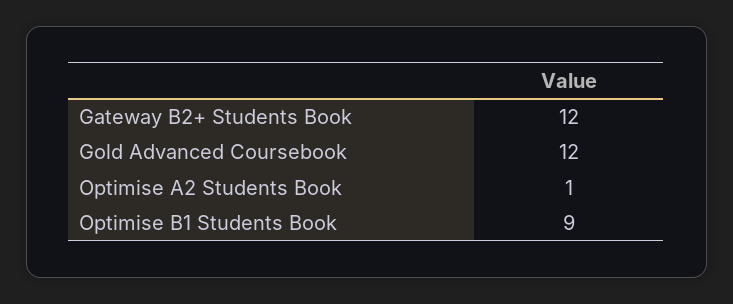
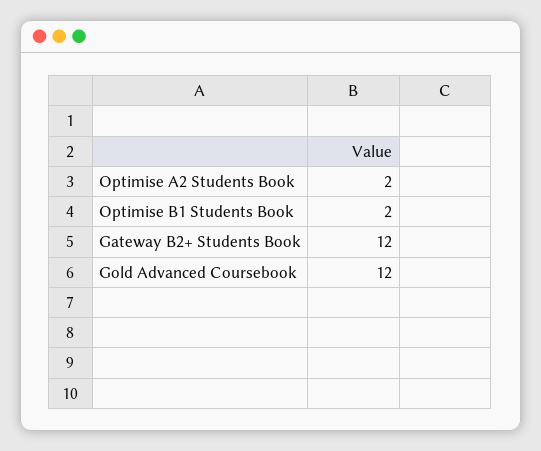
  {
    "Gateway B2+ Students Book": 12,
    "Gold Advanced Coursebook": 12,
-   "Optimise A2 Students Book": 1,
+   "Optimise A2 Students Book": 2,
-   "Optimise B1 Students Book": 9
+   "Optimise B1 Students Book": 2
  }

